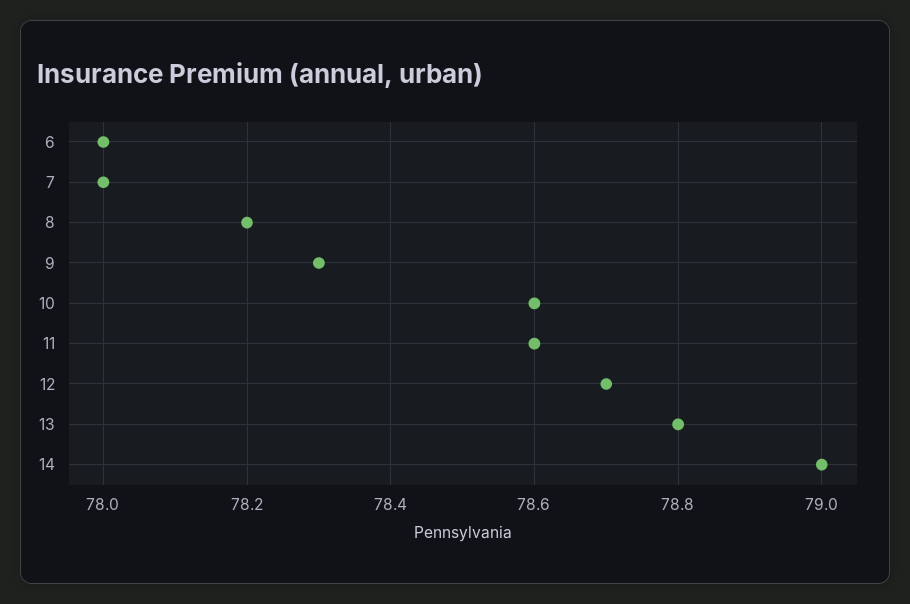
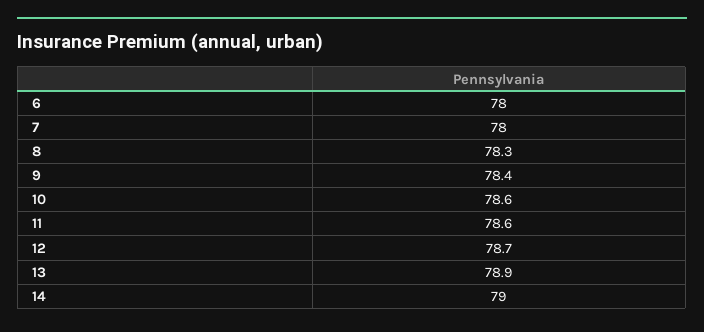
  {
    "6": 78,
    "7": 78,
-   "8": 78.2,
+   "8": 78.3,
-   "9": 78.3,
+   "9": 78.4,
    "10": 78.6,
    "11": 78.6,
    "12": 78.7,
-   "13": 78.8,
+   "13": 78.9,
    "14": 79
  }

